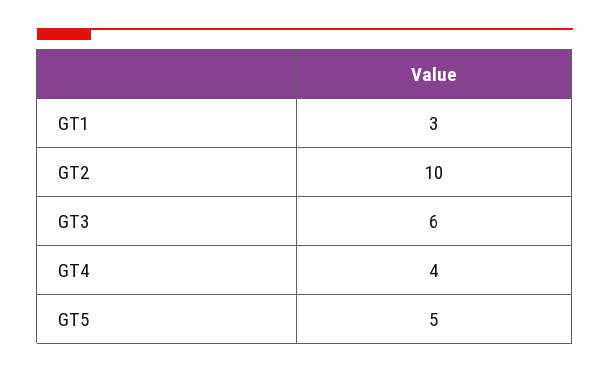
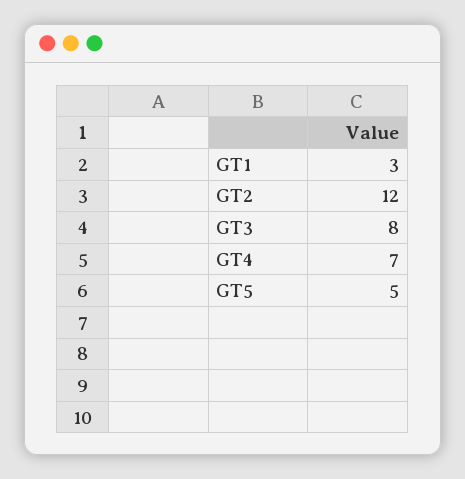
  {
    "GT1": 3,
-   "GT2": 10,
+   "GT2": 12,
-   "GT3": 6,
+   "GT3": 8,
-   "GT4": 4,
+   "GT4": 7,
    "GT5": 5
  }

